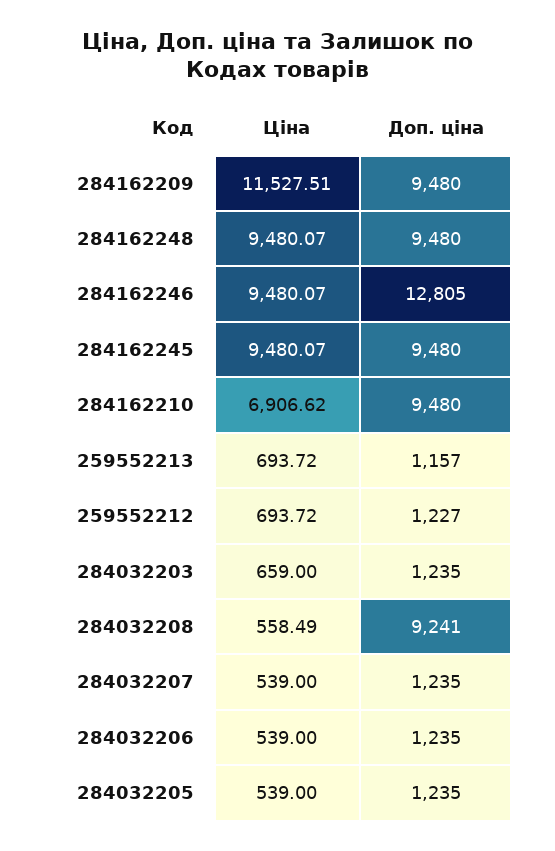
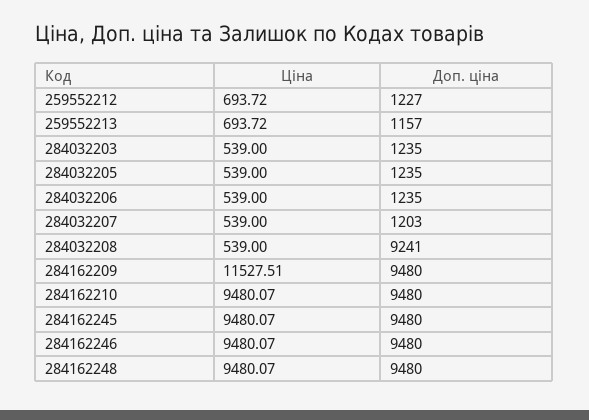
  {
    "Ціна": {
      "284162209": 11527.51,
      "284162248": 9480.07,
      "284162246": 9480.07,
      "284162245": 9480.07,
-     "284162210": 6906.62,
+     "284162210": 9480.07,
      "259552213": 693.72,
      "259552212": 693.72,
-     "284032203": 659,
+     "284032203": 539,
-     "284032208": 558.49,
+     "284032208": 539,
      "284032207": 539,
      "284032206": 539,
      "284032205": 539
    },
    "Доп. ціна": {
      "284162209": 9480,
      "284162248": 9480,
-     "284162246": 12805,
+     "284162246": 9480,
      "284162245": 9480,
      "284162210": 9480,
      "259552213": 1157,
      "259552212": 1227,
      "284032203": 1235,
      "284032208": 9241,
-     "284032207": 1235,
+     "284032207": 1203,
      "284032206": 1235,
      "284032205": 1235
    }
  }

